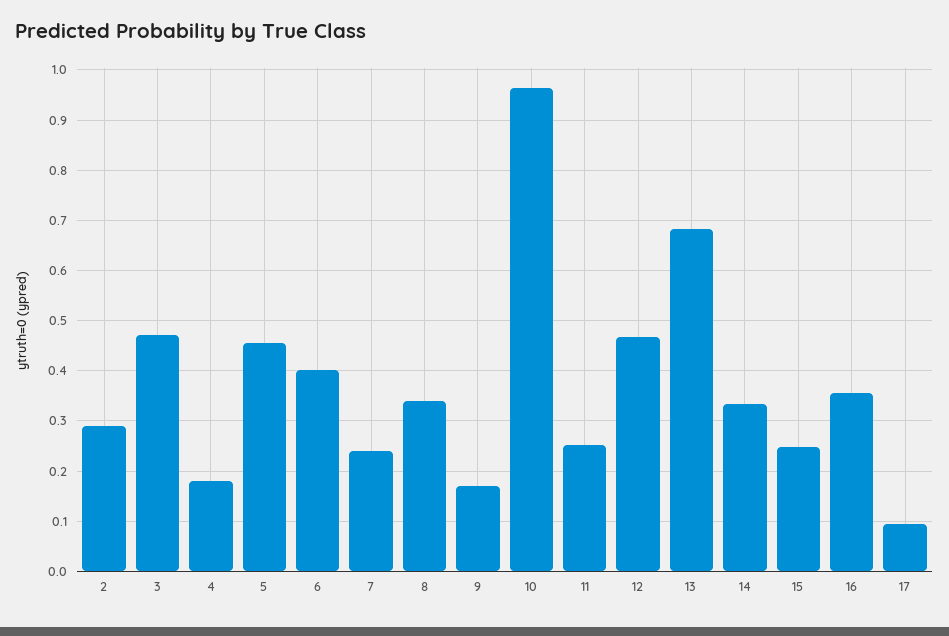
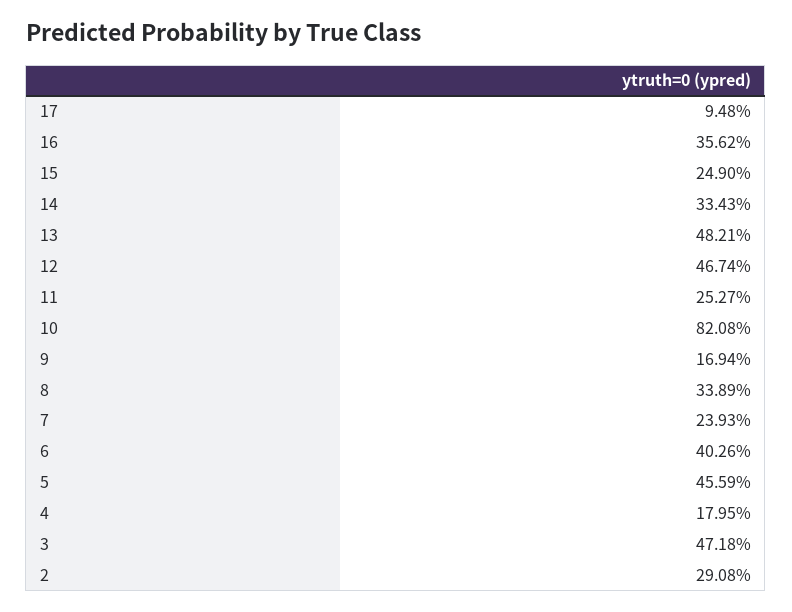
  {
    "2": 0.2908,
    "3": 0.4718,
    "4": 0.1795,
    "5": 0.4559,
    "6": 0.4026,
    "7": 0.2393,
    "8": 0.3389,
    "9": 0.1694,
-   "10": 0.96,
+   "10": 0.8208,
    "11": 0.2527,
    "12": 0.4674,
-   "13": 0.68,
+   "13": 0.4821,
    "14": 0.3343,
    "15": 0.249,
    "16": 0.3562,
    "17": 0.0948
  }

